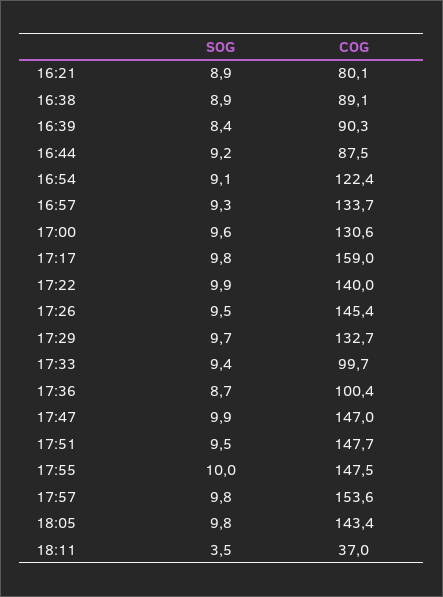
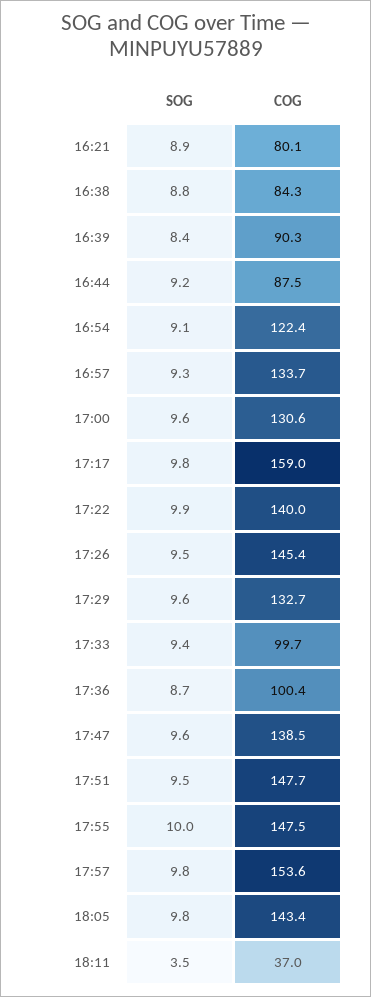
  {
    "SOG": {
      "16:21": 8.9,
-     "16:38": 8.9,
+     "16:38": 8.8,
      "16:39": 8.4,
      "16:44": 9.2,
      "16:54": 9.1,
      "16:57": 9.3,
      "17:00": 9.6,
      "17:17": 9.8,
      "17:22": 9.9,
      "17:26": 9.5,
-     "17:29": 9.7,
+     "17:29": 9.6,
      "17:33": 9.4,
      "17:36": 8.7,
-     "17:47": 9.9,
+     "17:47": 9.6,
      "17:51": 9.5,
      "17:55": 10,
      "17:57": 9.8,
      "18:05": 9.8,
      "18:11": 3.5
    },
    "COG": {
      "16:21": 80.1,
-     "16:38": 89.1,
+     "16:38": 84.3,
      "16:39": 90.3,
      "16:44": 87.5,
      "16:54": 122.4,
      "16:57": 133.7,
      "17:00": 130.6,
      "17:17": 159,
      "17:22": 140,
      "17:26": 145.4,
      "17:29": 132.7,
      "17:33": 99.7,
      "17:36": 100.4,
-     "17:47": 147,
+     "17:47": 138.5,
      "17:51": 147.7,
      "17:55": 147.5,
      "17:57": 153.6,
      "18:05": 143.4,
      "18:11": 37
    }
  }

